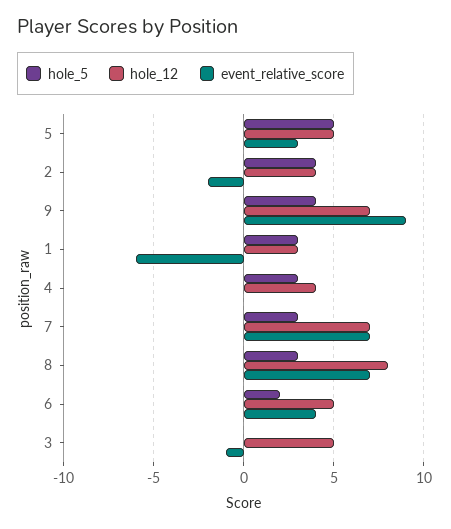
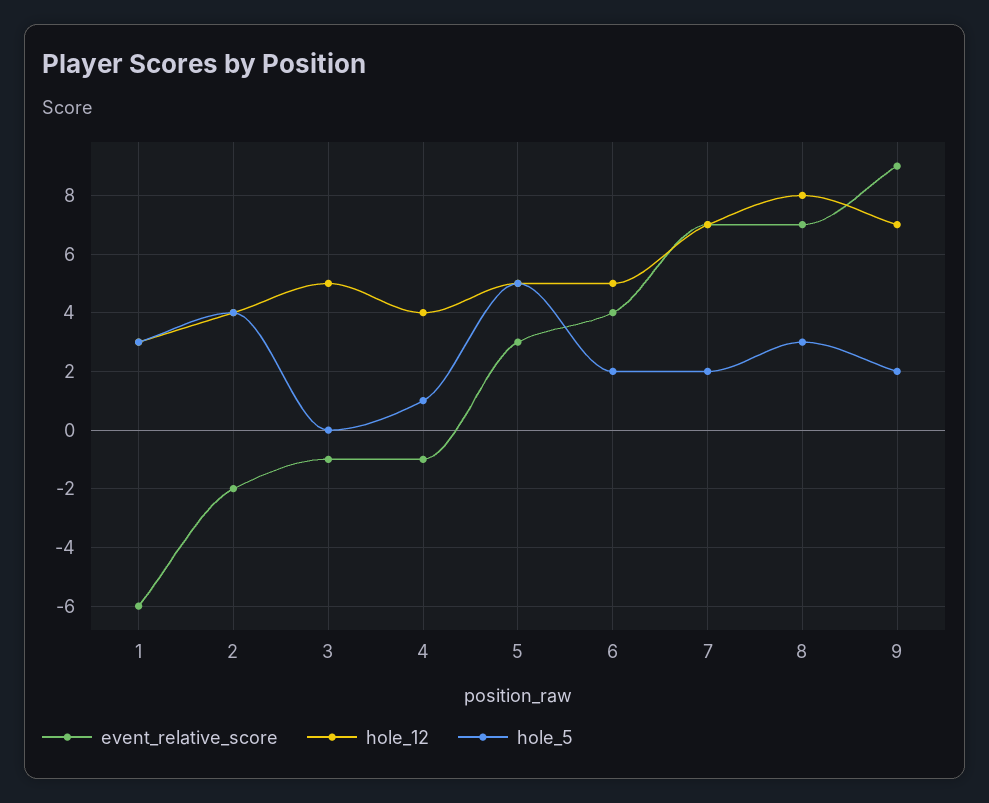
  {
    "hole_5": {
      "5": 5,
      "2": 4,
-     "9": 4,
+     "9": 2,
      "1": 3,
-     "4": 3,
+     "4": 1,
-     "7": 3,
+     "7": 2,
      "8": 3,
      "6": 2,
      "3": 0
    },
    "hole_12": {
      "5": 5,
      "2": 4,
      "9": 7,
      "1": 3,
      "4": 4,
      "7": 7,
      "8": 8,
      "6": 5,
      "3": 5
    },
    "event_relative_score": {
      "5": 3,
      "2": -2,
      "9": 9,
      "1": -6,
-     "4": 0,
+     "4": -1,
      "7": 7,
      "8": 7,
      "6": 4,
      "3": -1
    }
  }

